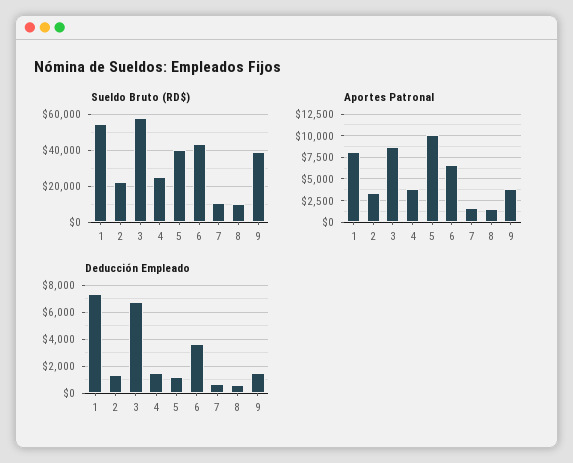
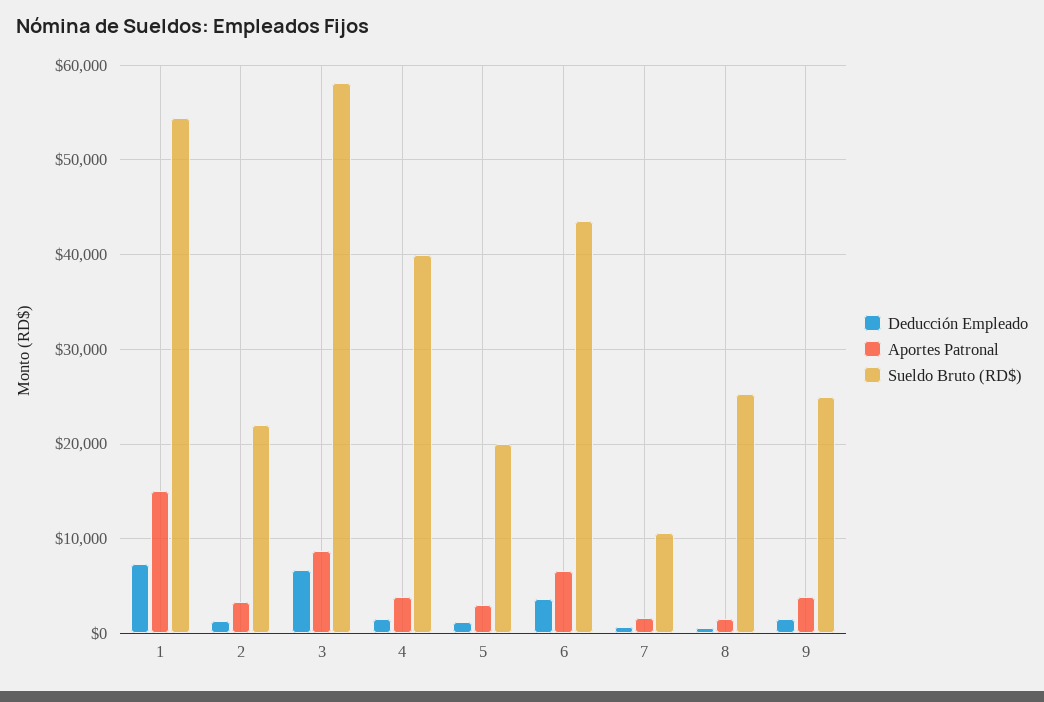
  {
    "Sueldo Bruto (RD$)": {
      "1": 54000,
      "2": 22000,
      "3": 58000,
-     "4": 25000,
+     "4": 40000,
-     "5": 40000,
+     "5": 20000,
      "6": 44000,
      "7": 11000,
-     "8": 10000,
+     "8": 25000,
-     "9": 40000
+     "9": 25000
    },
    "Aportes Patronal": {
-     "1": 7500,
+     "1": 15000,
      "2": 3000,
      "3": 9000,
      "4": 4000,
-     "5": 10000,
+     "5": 3000,
      "6": 7000,
      "7": 2000,
      "8": 2000,
      "9": 4000
    },
    "Deducción Empleado": {
      "1": 7500,
      "2": 1500,
      "3": 6500,
      "4": 1500,
      "5": 1000,
      "6": 3500,
      "7": 500,
      "8": 500,
      "9": 1500
    }
  }

